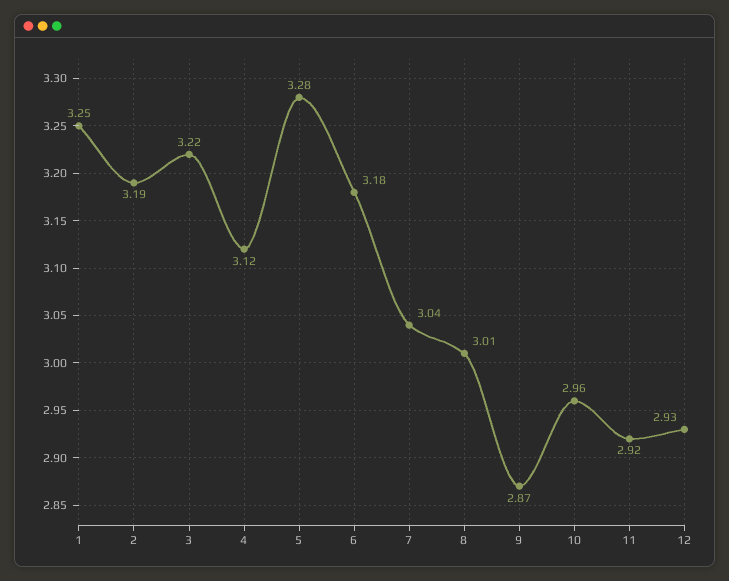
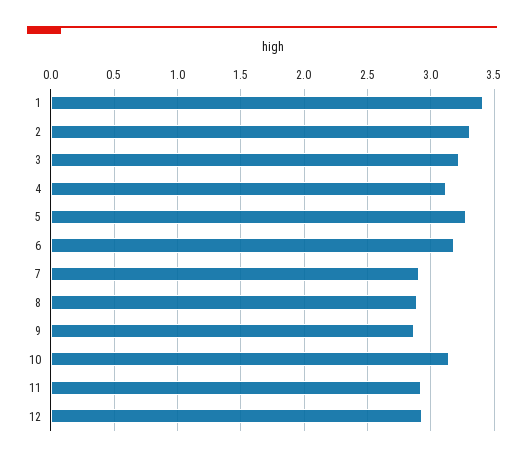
  {
-   "1": 3.25,
+   "1": 3.4,
-   "2": 3.19,
+   "2": 3.3,
    "3": 3.22,
    "4": 3.12,
    "5": 3.28,
    "6": 3.18,
-   "7": 3.04,
+   "7": 2.9,
-   "8": 3.01,
+   "8": 2.9,
    "9": 2.87,
-   "10": 2.96,
+   "10": 3.15,
    "11": 2.92,
    "12": 2.93
  }

